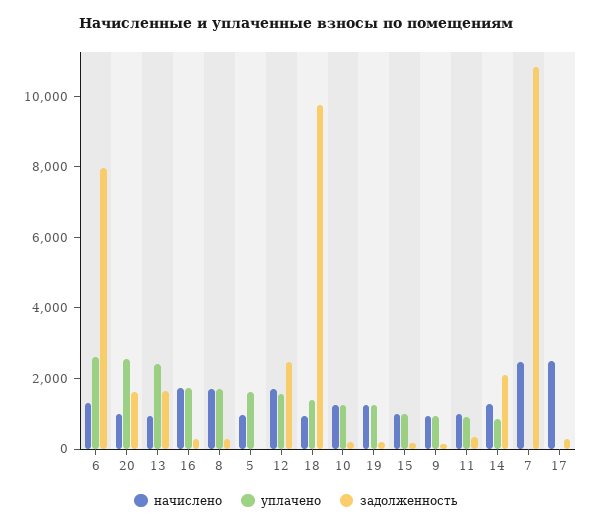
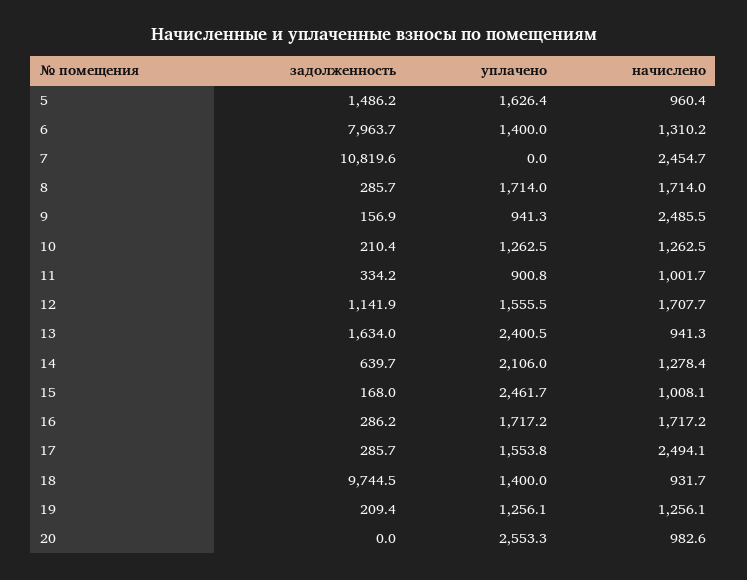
  {
    "начислено": {
      "6": 1310.2,
      "20": 982.6,
      "13": 941.3,
      "16": 1717.2,
      "8": 1714,
      "5": 960.4,
      "12": 1707.7,
      "18": 931.7,
      "10": 1262.5,
      "19": 1256.1,
      "15": 1008.1,
-     "9": 1000,
+     "9": 2485.5,
      "11": 1001.7,
      "14": 1278.4,
      "7": 2454.7,
      "17": 2494.1
    },
    "уплачено": {
-     "6": 2500,
+     "6": 1400,
      "20": 2553.3,
      "13": 2400.5,
      "16": 1717.2,
      "8": 1714,
      "5": 1626.4,
      "12": 1555.5,
      "18": 1400,
      "10": 1262.5,
      "19": 1256.1,
-     "15": 1000,
+     "15": 2461.7,
      "9": 941.3,
      "11": 900.8,
-     "14": 1000,
+     "14": 2106,
      "7": 0,
-     "17": 0
+     "17": 1553.8
    },
    "задолженность": {
      "6": 7963.7,
-     "20": 1500,
+     "20": 0,
      "13": 1634,
      "16": 286.2,
      "8": 285.7,
-     "5": 0,
+     "5": 1486.2,
-     "12": 2500,
+     "12": 1141.9,
      "18": 9744.5,
      "10": 210.4,
      "19": 209.4,
      "15": 168,
      "9": 156.9,
      "11": 334.2,
-     "14": 2000,
+     "14": 639.7,
      "7": 10819.6,
      "17": 285.7
    }
  }

